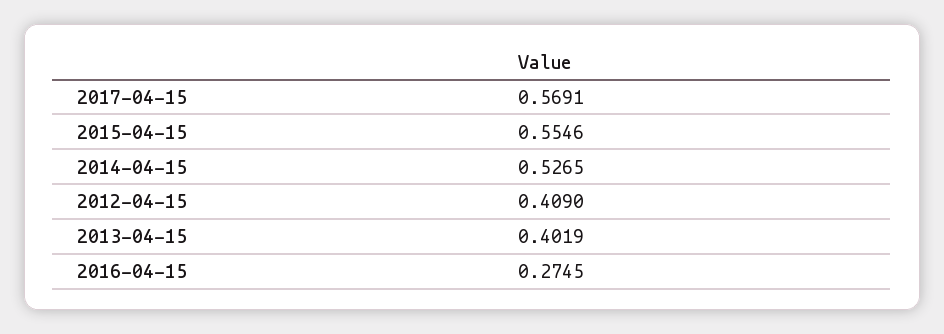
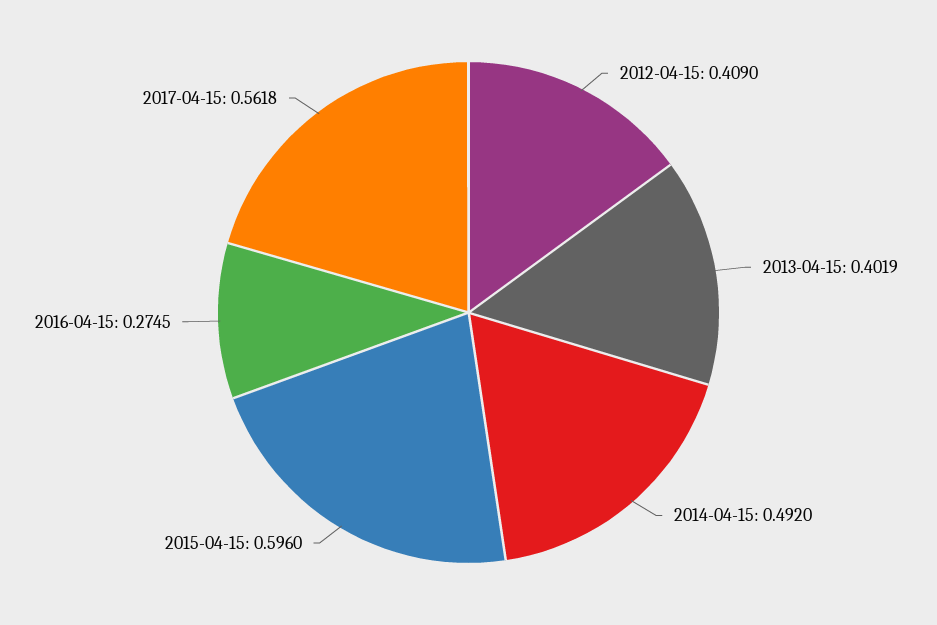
  {
-   "2017-04-15": 0.5691,
+   "2017-04-15": 0.5618,
-   "2015-04-15": 0.5546,
+   "2015-04-15": 0.596,
-   "2014-04-15": 0.5265,
+   "2014-04-15": 0.492,
    "2012-04-15": 0.409,
    "2013-04-15": 0.4019,
    "2016-04-15": 0.2745
  }

